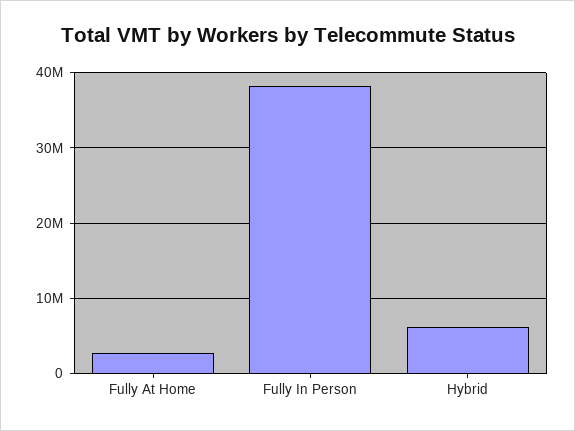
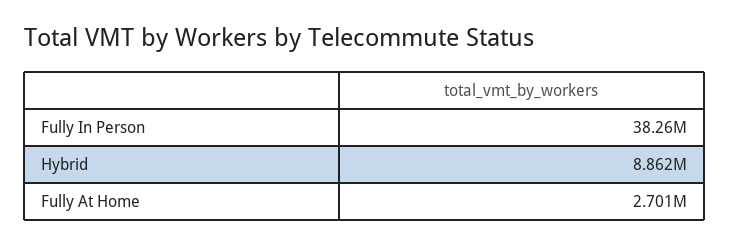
  {
    "Fully At Home": 2701000,
    "Fully In Person": 38260000,
-   "Hybrid": 6000000
+   "Hybrid": 8862000
  }

